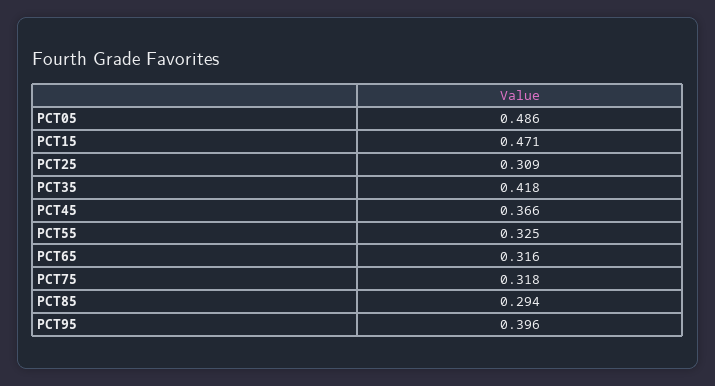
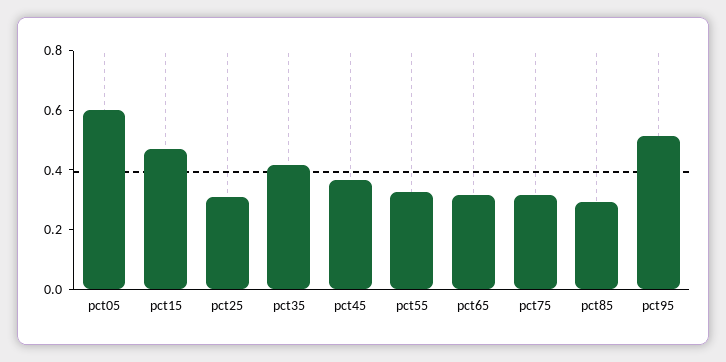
  {
-   "PCT05": 0.486,
+   "PCT05": 0.6,
    "PCT15": 0.471,
    "PCT25": 0.309,
    "PCT35": 0.418,
    "PCT45": 0.366,
    "PCT55": 0.325,
    "PCT65": 0.316,
    "PCT75": 0.318,
    "PCT85": 0.294,
-   "PCT95": 0.396
+   "PCT95": 0.5
  }

